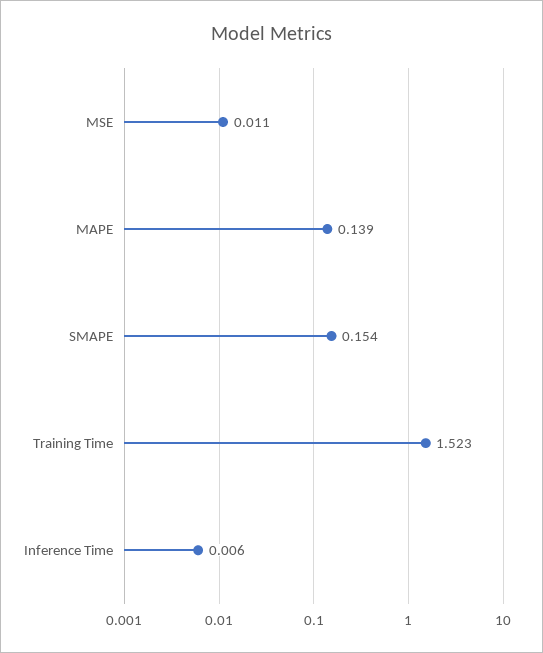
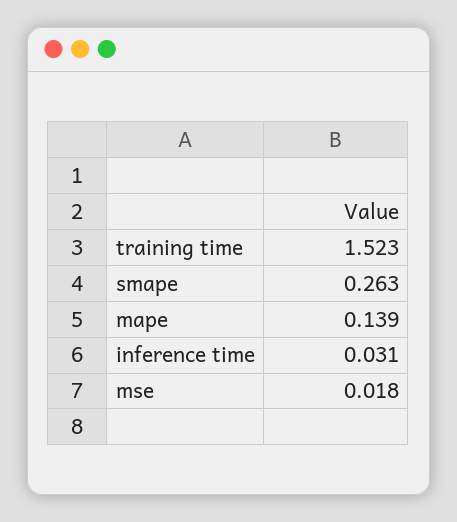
  {
-   "MSE": 0.011,
+   "MSE": 0.018,
    "MAPE": 0.139,
-   "SMAPE": 0.154,
+   "SMAPE": 0.263,
    "Training Time": 1.523,
-   "Inference Time": 0.006
+   "Inference Time": 0.031
  }

